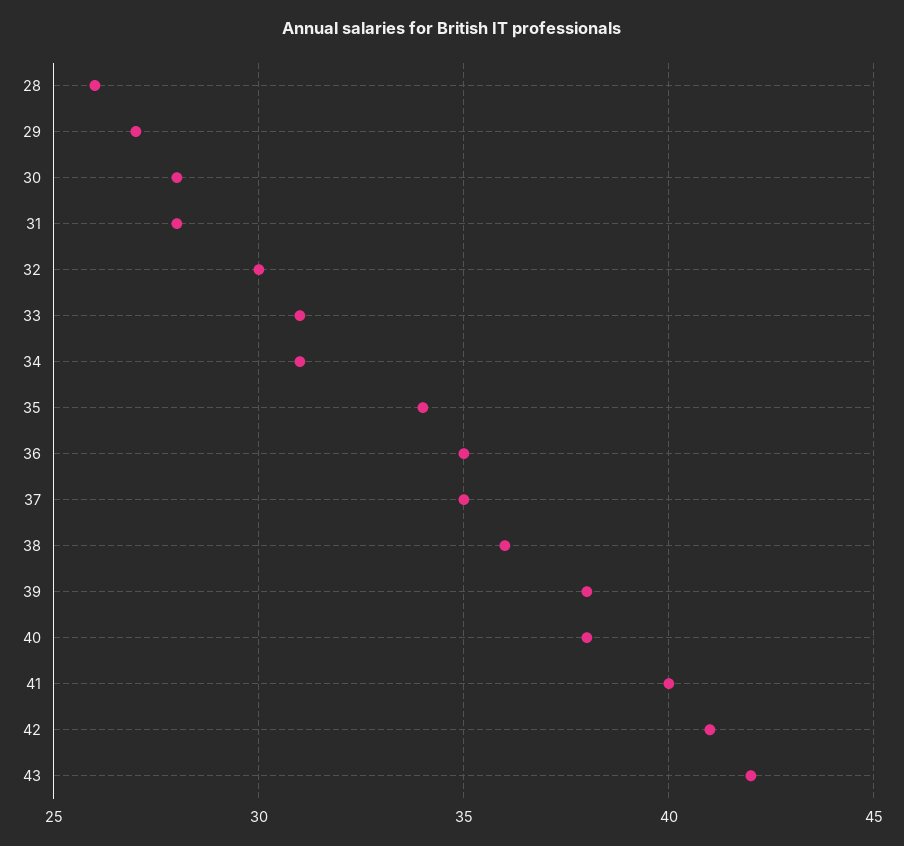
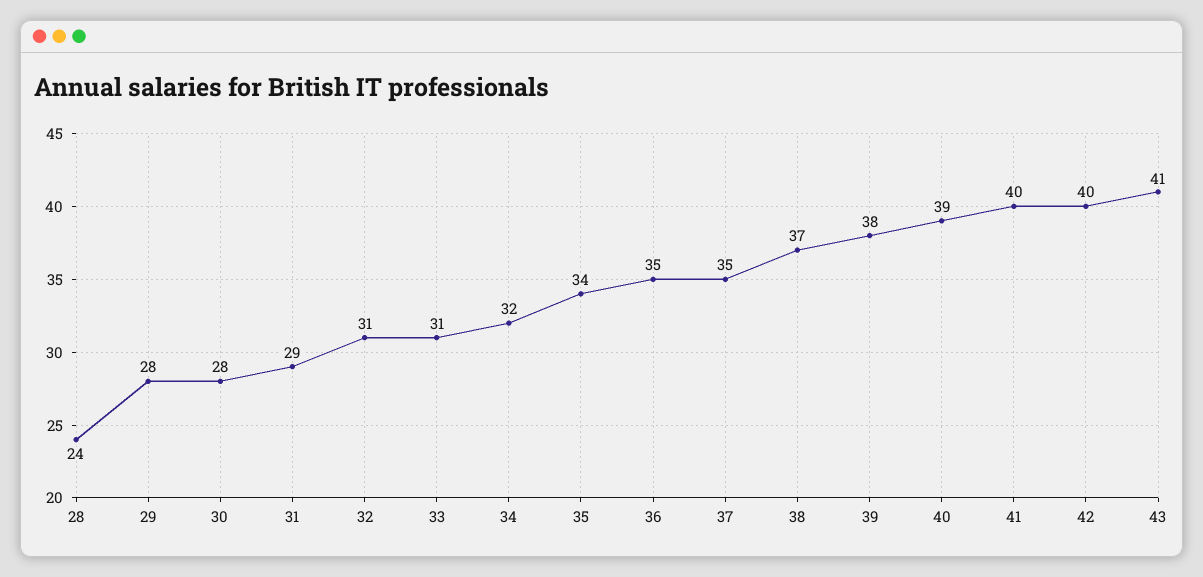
  {
-   "28": 26,
+   "28": 24,
-   "29": 27,
+   "29": 28,
    "30": 28,
-   "31": 28,
+   "31": 29,
-   "32": 30,
+   "32": 31,
    "33": 31,
-   "34": 31,
+   "34": 32,
    "35": 34,
    "36": 35,
    "37": 35,
-   "38": 36,
+   "38": 37,
    "39": 38,
-   "40": 38,
+   "40": 39,
    "41": 40,
-   "42": 41,
+   "42": 40,
-   "43": 42
+   "43": 41
  }

